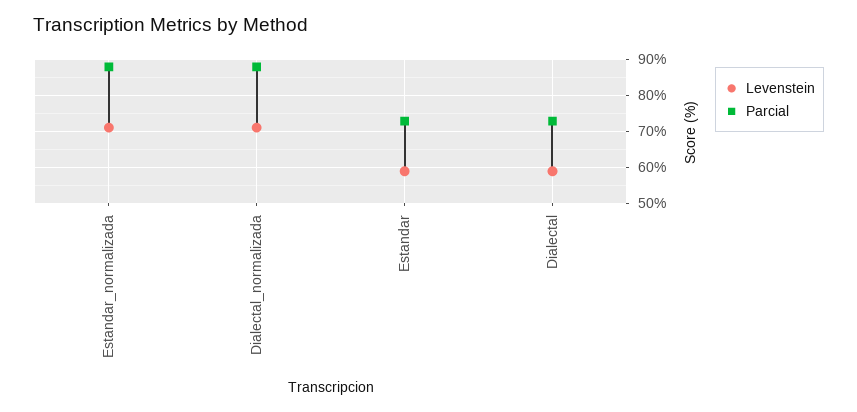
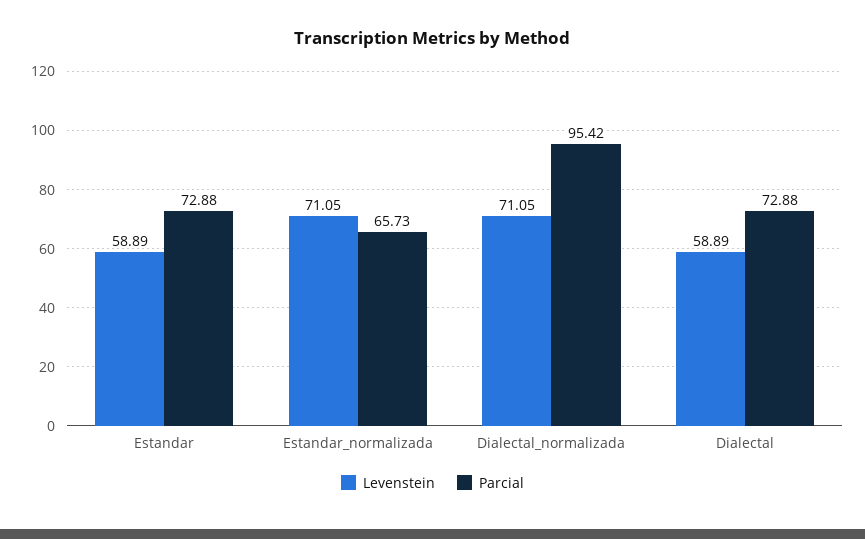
  {
    "Levenstein": {
      "Estandar_normalizada": 71.05,
      "Dialectal_normalizada": 71.05,
      "Estandar": 58.89,
      "Dialectal": 58.89
    },
    "Parcial": {
-     "Estandar_normalizada": 88,
+     "Estandar_normalizada": 65.73,
-     "Dialectal_normalizada": 88,
+     "Dialectal_normalizada": 95.42,
      "Estandar": 72.88,
      "Dialectal": 72.88
    }
  }

